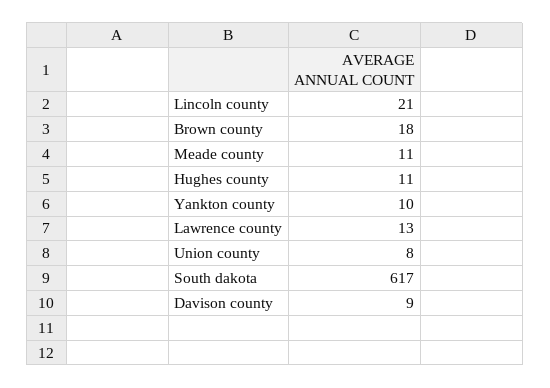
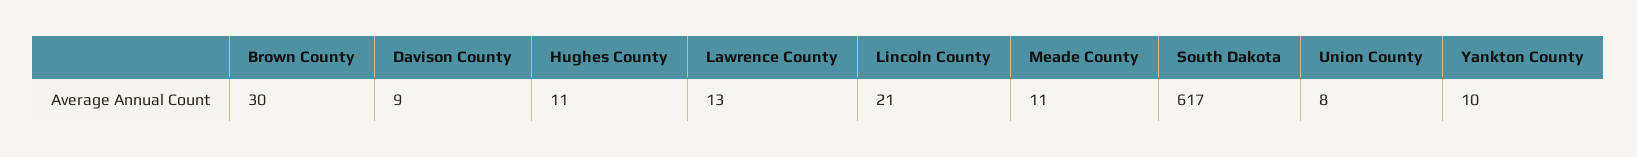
  {
    "Lincoln county": 21,
-   "Brown county": 18,
+   "Brown county": 30,
    "Meade county": 11,
    "Hughes county": 11,
    "Yankton county": 10,
    "Lawrence county": 13,
    "Union county": 8,
    "South dakota": 617,
    "Davison county": 9
  }

